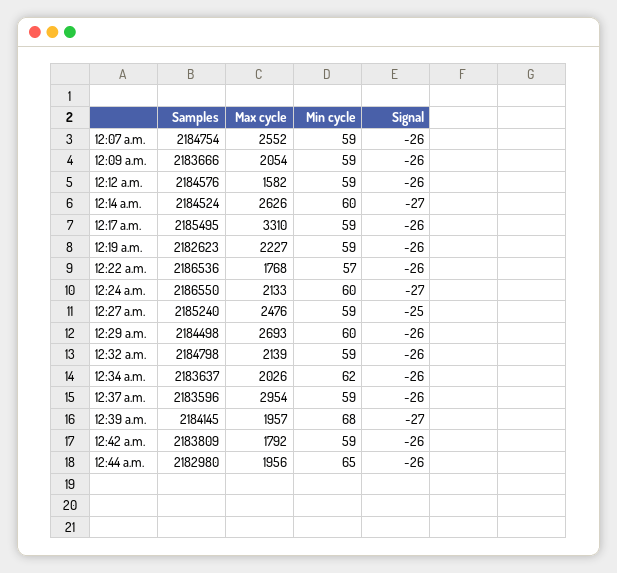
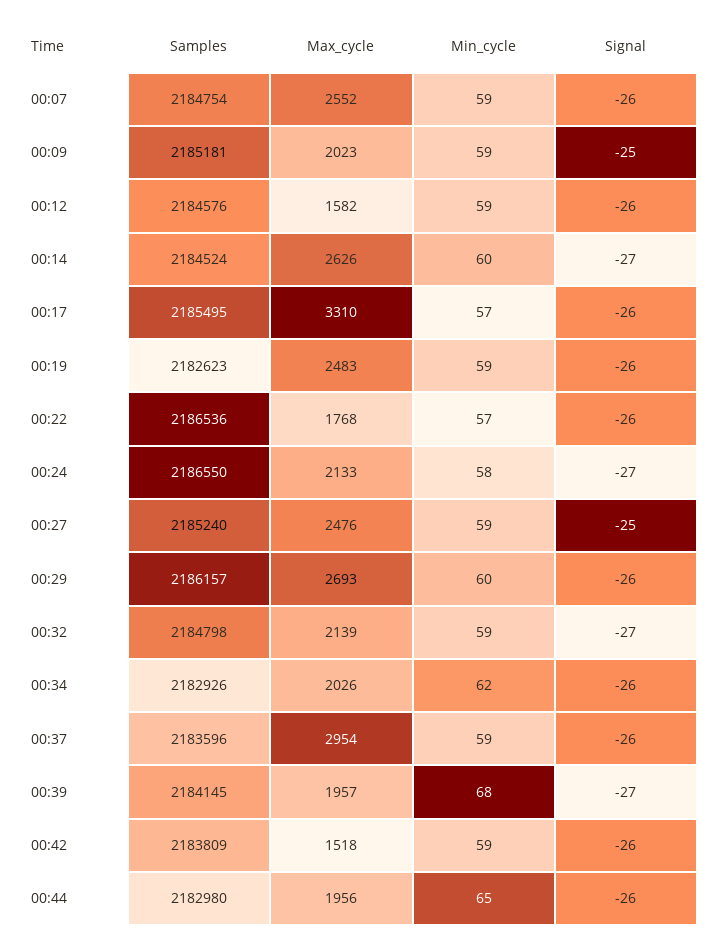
  {
    "Samples": {
      "12:07 a.m.": 2184754,
-     "12:09 a.m.": 2183666,
+     "12:09 a.m.": 2185181,
      "12:12 a.m.": 2184576,
      "12:14 a.m.": 2184524,
      "12:17 a.m.": 2185495,
      "12:19 a.m.": 2182623,
      "12:22 a.m.": 2186536,
      "12:24 a.m.": 2186550,
      "12:27 a.m.": 2185240,
-     "12:29 a.m.": 2184498,
+     "12:29 a.m.": 2186157,
      "12:32 a.m.": 2184798,
-     "12:34 a.m.": 2183637,
+     "12:34 a.m.": 2182926,
      "12:37 a.m.": 2183596,
      "12:39 a.m.": 2184145,
      "12:42 a.m.": 2183809,
      "12:44 a.m.": 2182980
    },
    "Max cycle": {
      "12:07 a.m.": 2552,
-     "12:09 a.m.": 2054,
+     "12:09 a.m.": 2023,
      "12:12 a.m.": 1582,
      "12:14 a.m.": 2626,
      "12:17 a.m.": 3310,
-     "12:19 a.m.": 2227,
+     "12:19 a.m.": 2483,
      "12:22 a.m.": 1768,
      "12:24 a.m.": 2133,
      "12:27 a.m.": 2476,
      "12:29 a.m.": 2693,
      "12:32 a.m.": 2139,
      "12:34 a.m.": 2026,
      "12:37 a.m.": 2954,
      "12:39 a.m.": 1957,
-     "12:42 a.m.": 1792,
+     "12:42 a.m.": 1518,
      "12:44 a.m.": 1956
    },
    "Min cycle": {
      "12:07 a.m.": 59,
      "12:09 a.m.": 59,
      "12:12 a.m.": 59,
      "12:14 a.m.": 60,
-     "12:17 a.m.": 59,
+     "12:17 a.m.": 57,
      "12:19 a.m.": 59,
      "12:22 a.m.": 57,
-     "12:24 a.m.": 60,
+     "12:24 a.m.": 58,
      "12:27 a.m.": 59,
      "12:29 a.m.": 60,
      "12:32 a.m.": 59,
      "12:34 a.m.": 62,
      "12:37 a.m.": 59,
      "12:39 a.m.": 68,
      "12:42 a.m.": 59,
      "12:44 a.m.": 65
    },
    "Signal": {
      "12:07 a.m.": -26,
-     "12:09 a.m.": -26,
+     "12:09 a.m.": -25,
      "12:12 a.m.": -26,
      "12:14 a.m.": -27,
      "12:17 a.m.": -26,
      "12:19 a.m.": -26,
      "12:22 a.m.": -26,
      "12:24 a.m.": -27,
      "12:27 a.m.": -25,
      "12:29 a.m.": -26,
-     "12:32 a.m.": -26,
+     "12:32 a.m.": -27,
      "12:34 a.m.": -26,
      "12:37 a.m.": -26,
      "12:39 a.m.": -27,
      "12:42 a.m.": -26,
      "12:44 a.m.": -26
    }
  }

